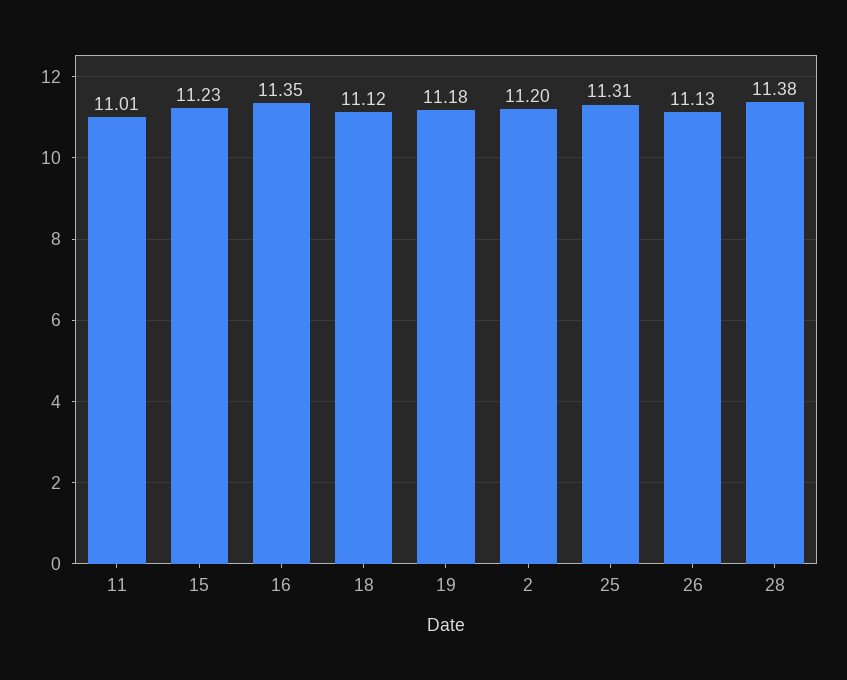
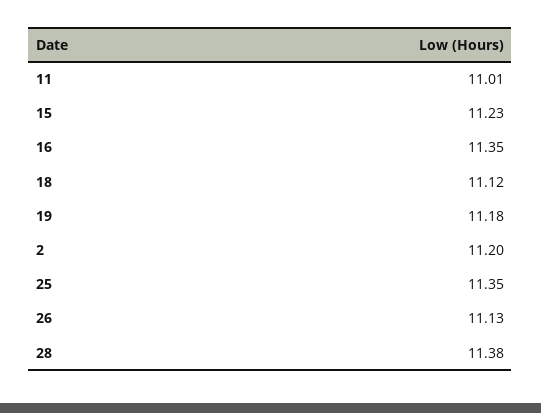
  {
    "11": 11.01,
    "15": 11.23,
    "16": 11.35,
    "18": 11.12,
    "19": 11.18,
    "2": 11.2,
-   "25": 11.31,
+   "25": 11.35,
    "26": 11.13,
    "28": 11.38
  }

